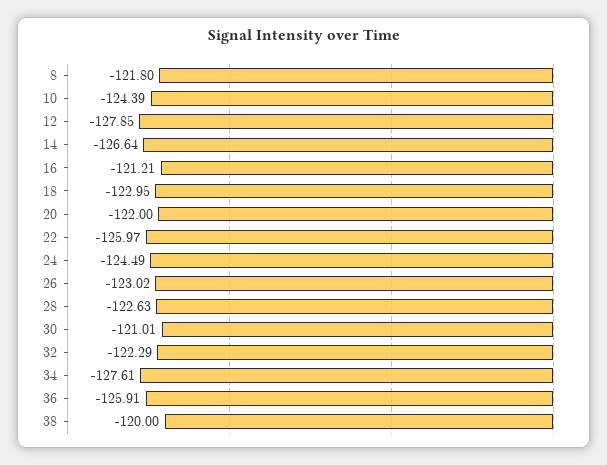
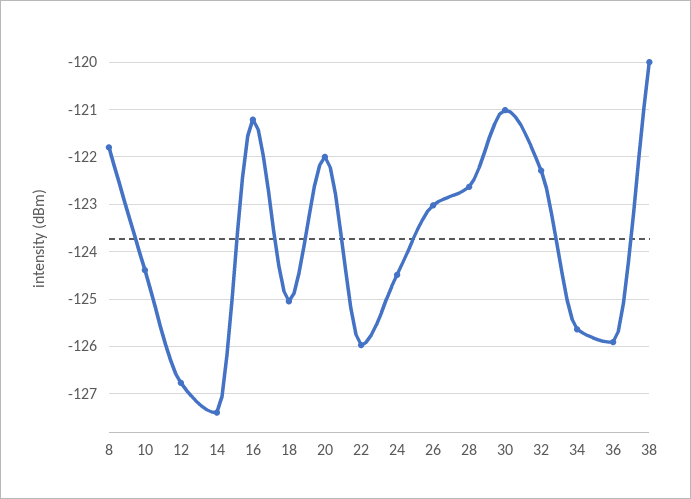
  {
    "8": -121.8,
    "10": -124.39,
-   "12": -127.85,
+   "12": -126.8,
-   "14": -126.64,
+   "14": -127.4,
    "16": -121.21,
-   "18": -122.95,
+   "18": -125,
    "20": -122,
    "22": -125.97,
    "24": -124.49,
    "26": -123.02,
    "28": -122.63,
    "30": -121.01,
    "32": -122.29,
-   "34": -127.61,
+   "34": -125.6,
    "36": -125.91,
    "38": -120
  }

